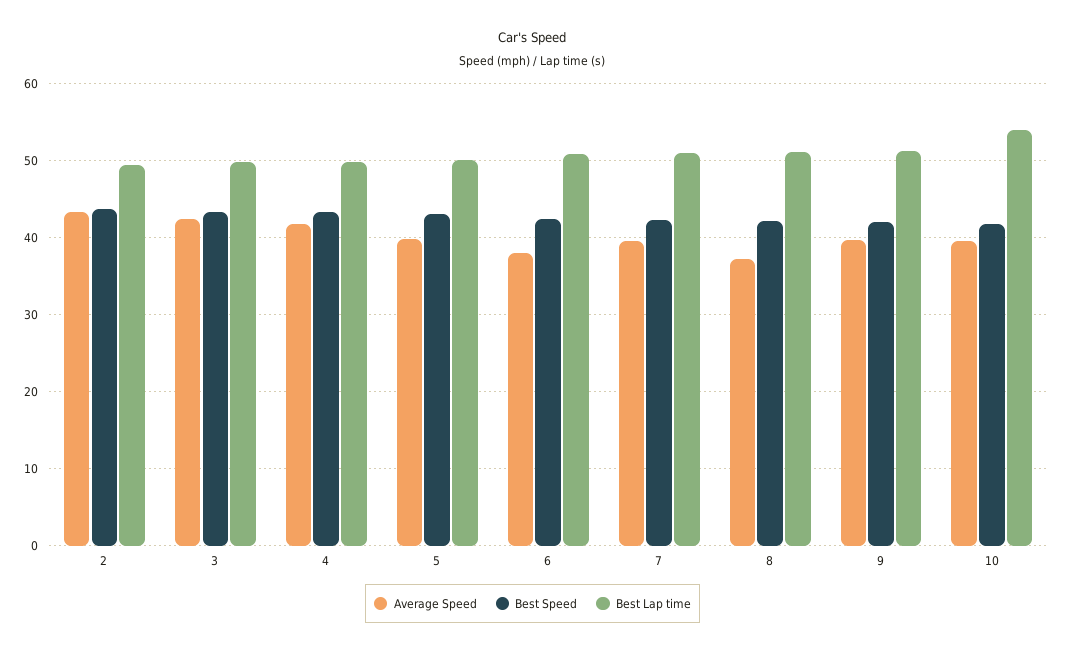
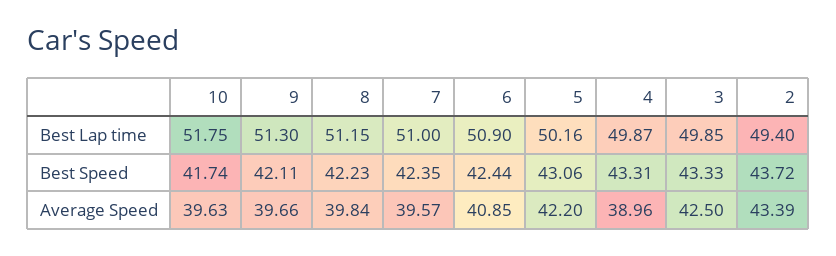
  {
    "Average Speed": {
      "2": 43.39,
      "3": 42.5,
-     "4": 42,
+     "4": 38.96,
-     "5": 40,
+     "5": 42.2,
-     "6": 38,
+     "6": 40.85,
      "7": 39.57,
-     "8": 37,
+     "8": 39.84,
      "9": 39.66,
      "10": 39.63
    },
    "Best Speed": {
      "2": 43.72,
      "3": 43.33,
      "4": 43.31,
      "5": 43.06,
      "6": 42.44,
      "7": 42.35,
      "8": 42.23,
      "9": 42.11,
      "10": 41.74
    },
    "Best Lap time": {
      "2": 49.4,
      "3": 49.85,
      "4": 49.87,
      "5": 50.16,
      "6": 50.9,
      "7": 51,
      "8": 51.15,
      "9": 51.3,
-     "10": 54
+     "10": 51.75
    }
  }

